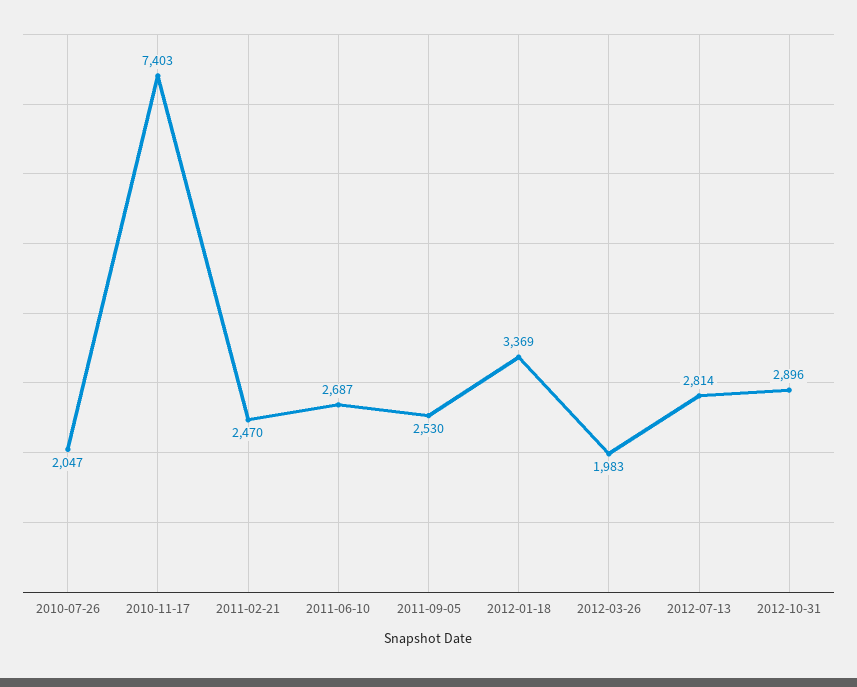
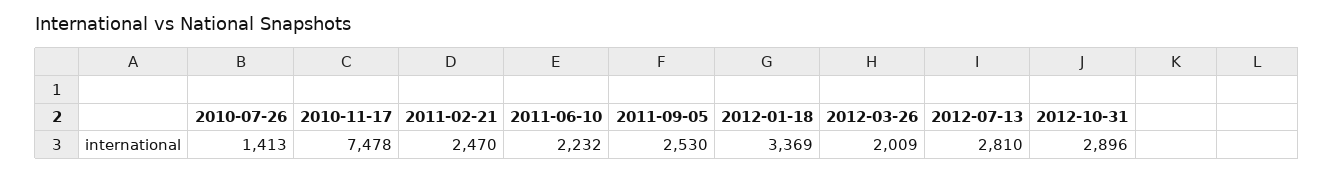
  {
-   "2010-07-26": 2047,
+   "2010-07-26": 1413,
-   "2010-11-17": 7403,
+   "2010-11-17": 7478,
    "2011-02-21": 2470,
-   "2011-06-10": 2687,
+   "2011-06-10": 2232,
    "2011-09-05": 2530,
    "2012-01-18": 3369,
-   "2012-03-26": 1983,
+   "2012-03-26": 2009,
-   "2012-07-13": 2814,
+   "2012-07-13": 2810,
    "2012-10-31": 2896
  }

